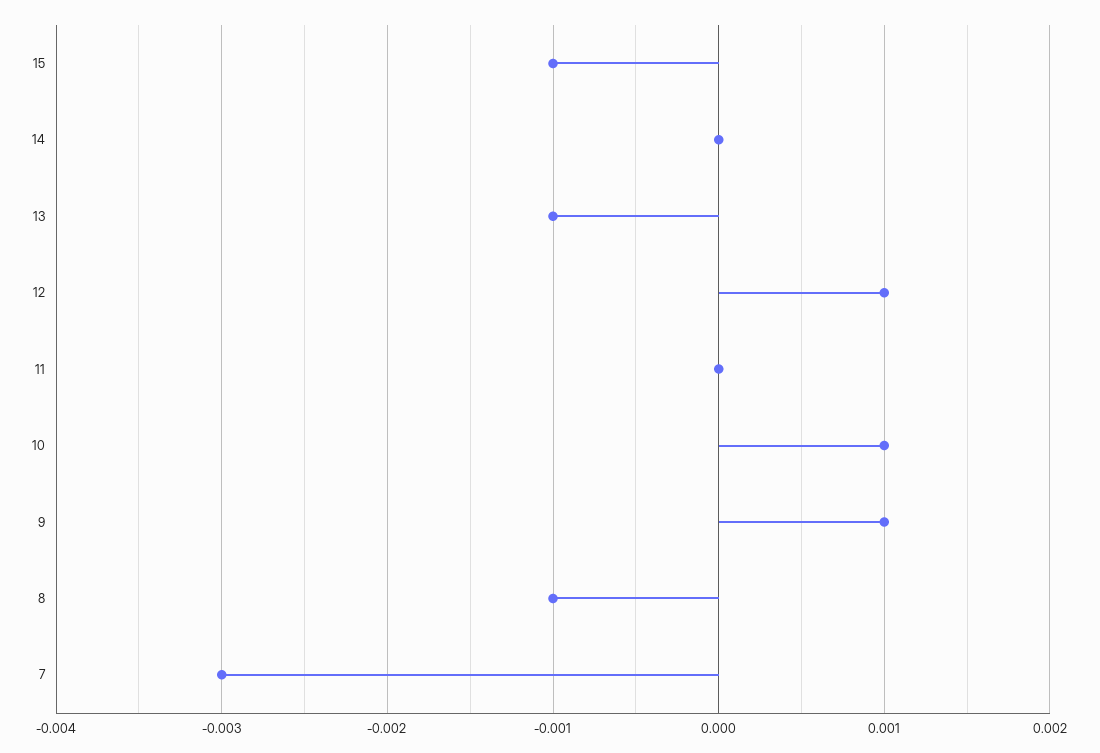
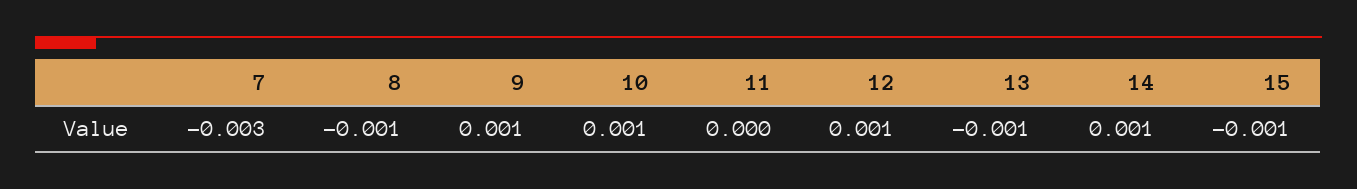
  {
    "15": -0.001,
-   "14": 0,
+   "14": 0.001,
    "13": -0.001,
    "12": 0.001,
    "11": 0,
    "10": 0.001,
    "9": 0.001,
    "8": -0.001,
    "7": -0.003
  }

